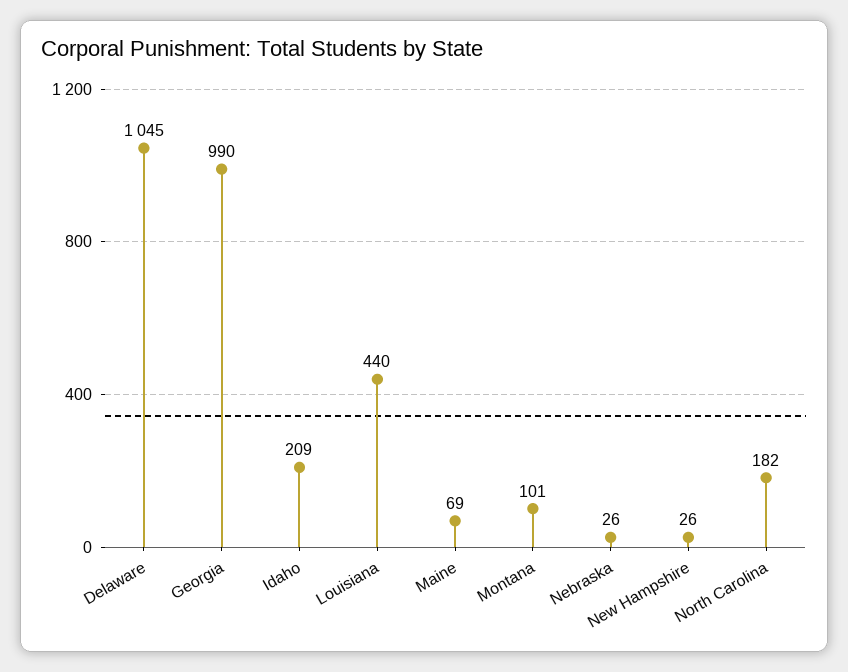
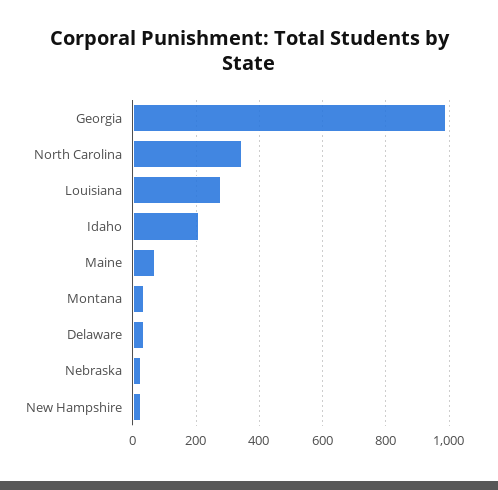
  {
-   "Delaware": 1045,
+   "Delaware": 40,
    "Georgia": 990,
    "Idaho": 209,
-   "Louisiana": 440,
+   "Louisiana": 280,
    "Maine": 69,
-   "Montana": 101,
+   "Montana": 40,
    "Nebraska": 26,
    "New Hampshire": 26,
-   "North Carolina": 182
+   "North Carolina": 340
  }

